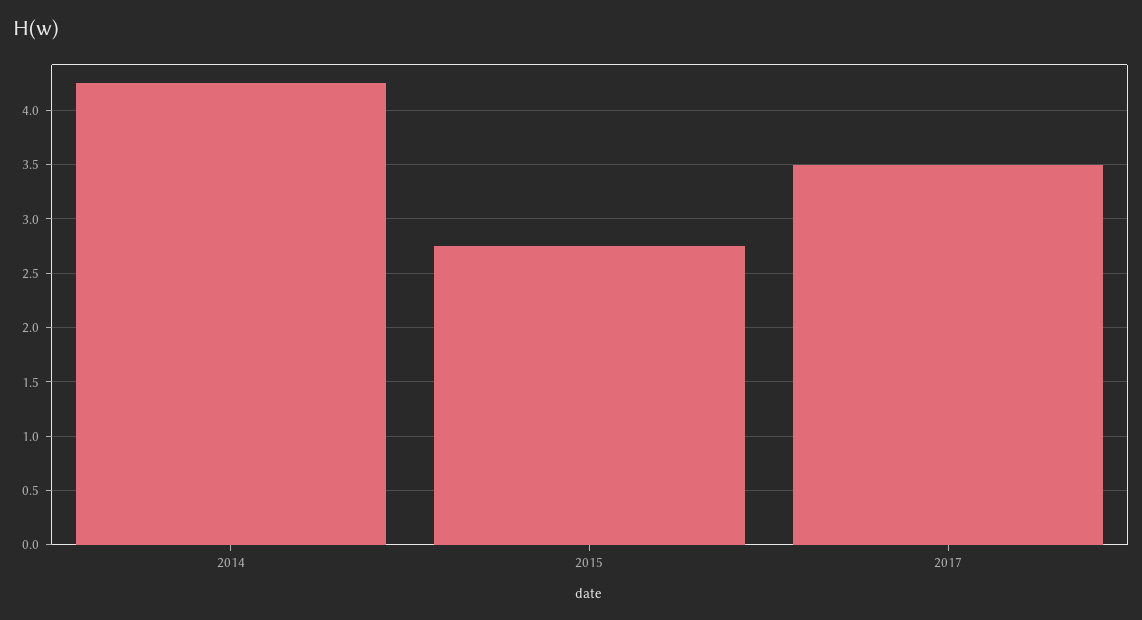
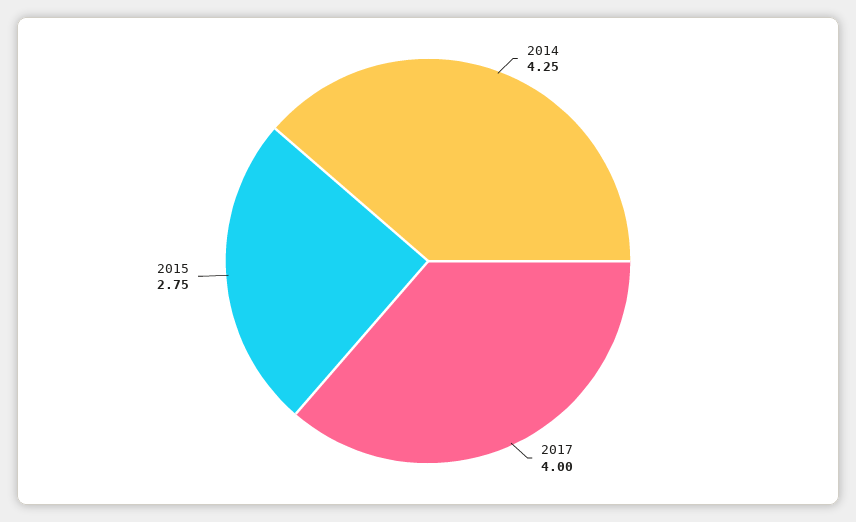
  {
    "2014": 4.25,
    "2015": 2.75,
-   "2017": 3.5
+   "2017": 4
  }

